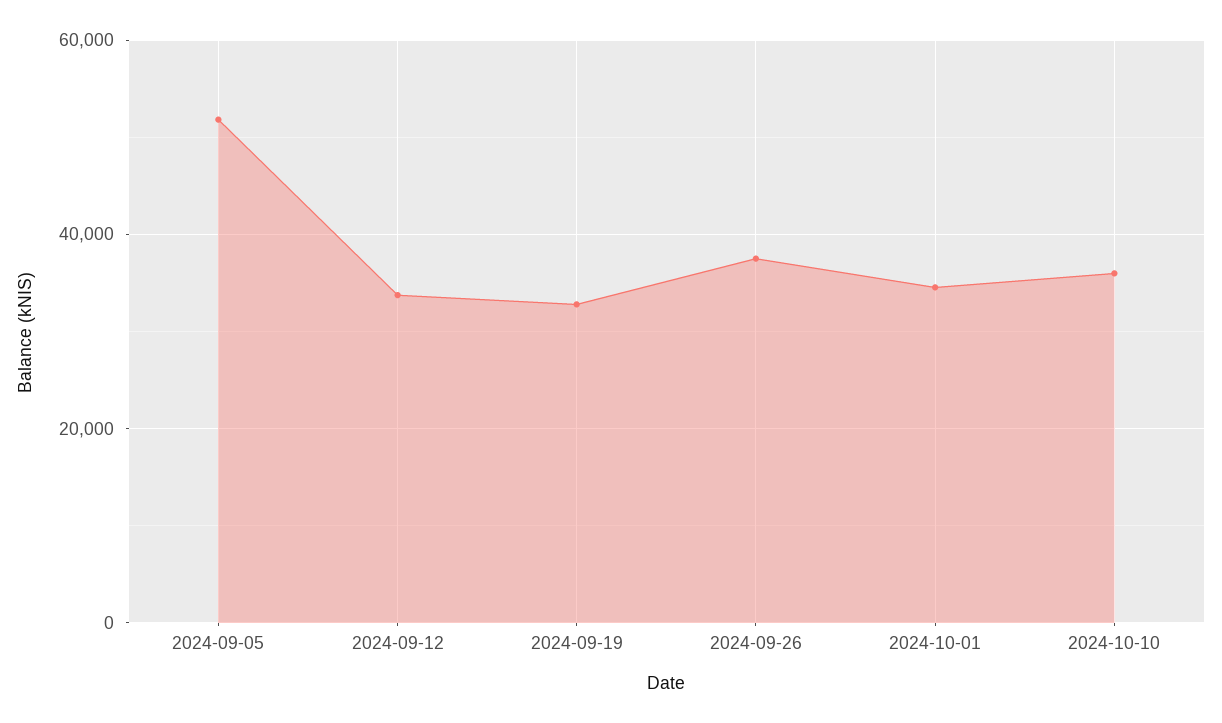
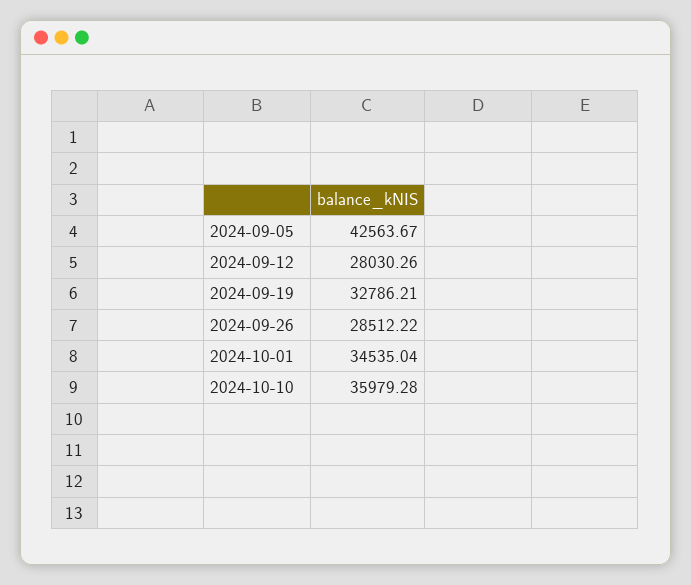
  {
-   "2024-09-05": 52000,
+   "2024-09-05": 42563.67,
-   "2024-09-12": 34000,
+   "2024-09-12": 28030.26,
    "2024-09-19": 32786.21,
-   "2024-09-26": 38000,
+   "2024-09-26": 28512.22,
    "2024-10-01": 34535.04,
    "2024-10-10": 35979.28
  }

